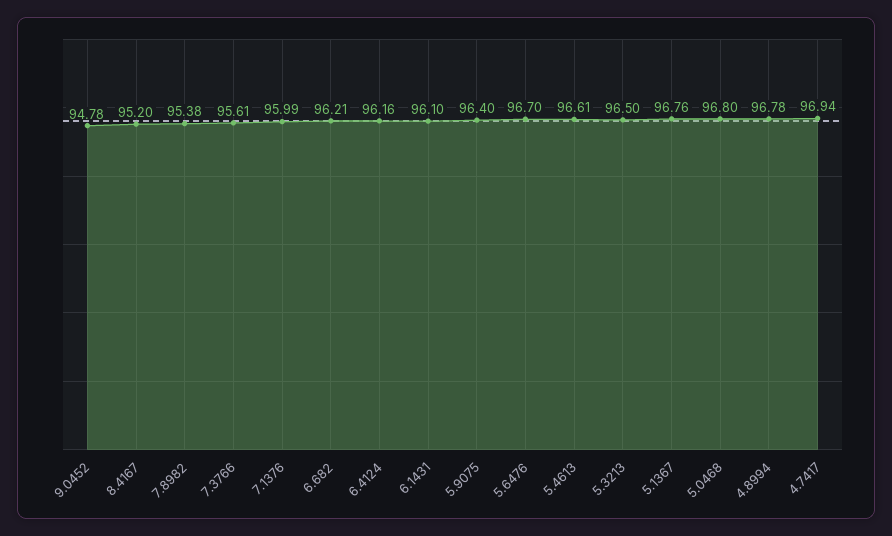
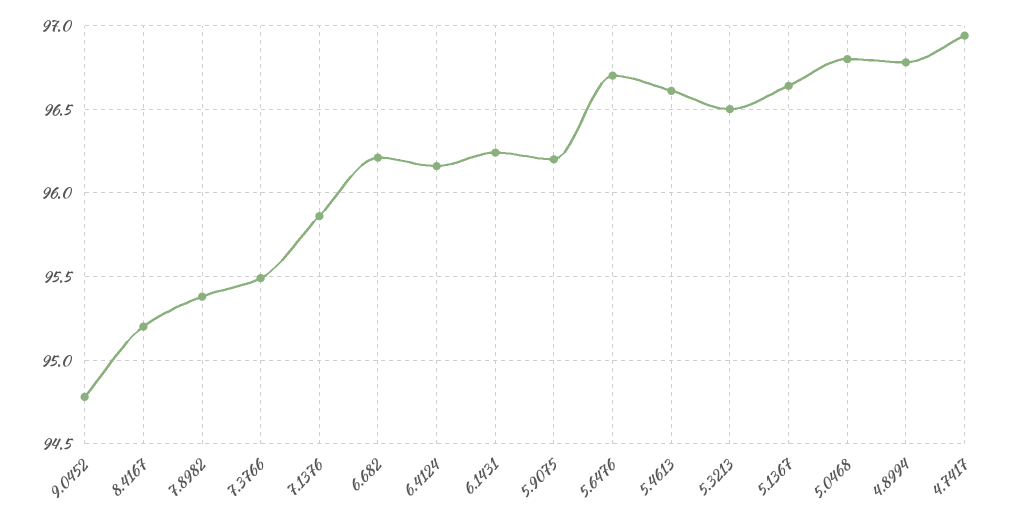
  {
    "9.0452": 94.78,
    "8.4167": 95.2,
    "7.8982": 95.38,
-   "7.3766": 95.61,
+   "7.3766": 95.5,
-   "7.1376": 95.99,
+   "7.1376": 95.85,
    "6.682": 96.21,
    "6.4124": 96.16,
-   "6.1431": 96.1,
+   "6.1431": 96.25,
-   "5.9075": 96.4,
+   "5.9075": 96.2,
    "5.6476": 96.7,
    "5.4613": 96.61,
    "5.3213": 96.5,
-   "5.1367": 96.76,
+   "5.1367": 96.65,
    "5.0468": 96.8,
    "4.8994": 96.78,
    "4.7417": 96.94
  }

